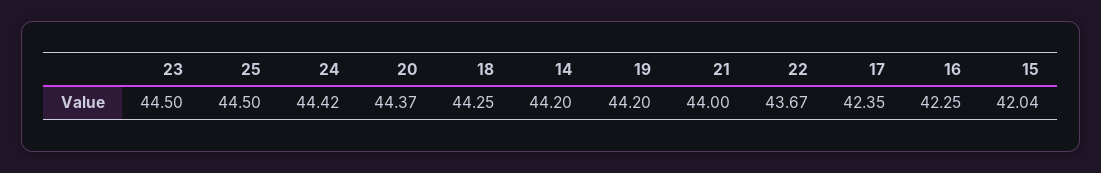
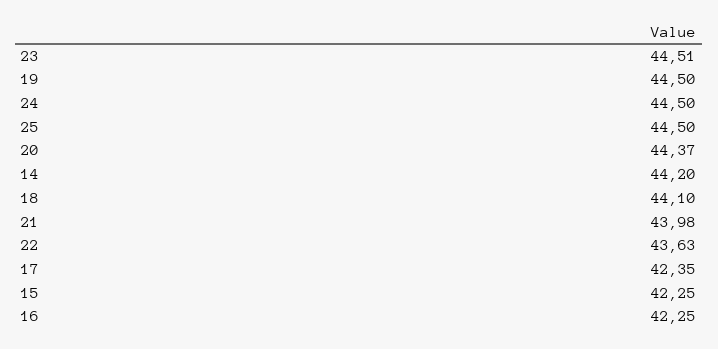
  {
-   "23": 44.5,
+   "23": 44.51,
    "25": 44.5,
-   "24": 44.42,
+   "24": 44.5,
    "20": 44.37,
-   "18": 44.25,
+   "18": 44.1,
    "14": 44.2,
-   "19": 44.2,
+   "19": 44.5,
-   "21": 44,
+   "21": 43.98,
-   "22": 43.67,
+   "22": 43.63,
    "17": 42.35,
    "16": 42.25,
-   "15": 42.04
+   "15": 42.25
  }

